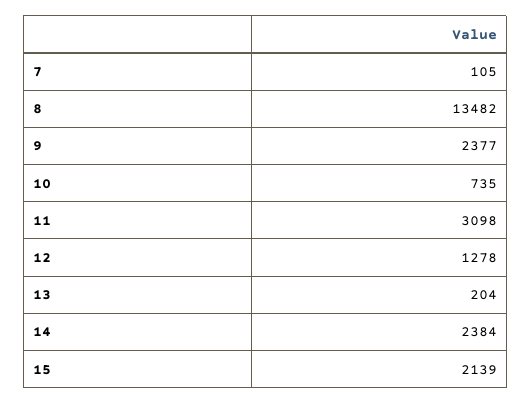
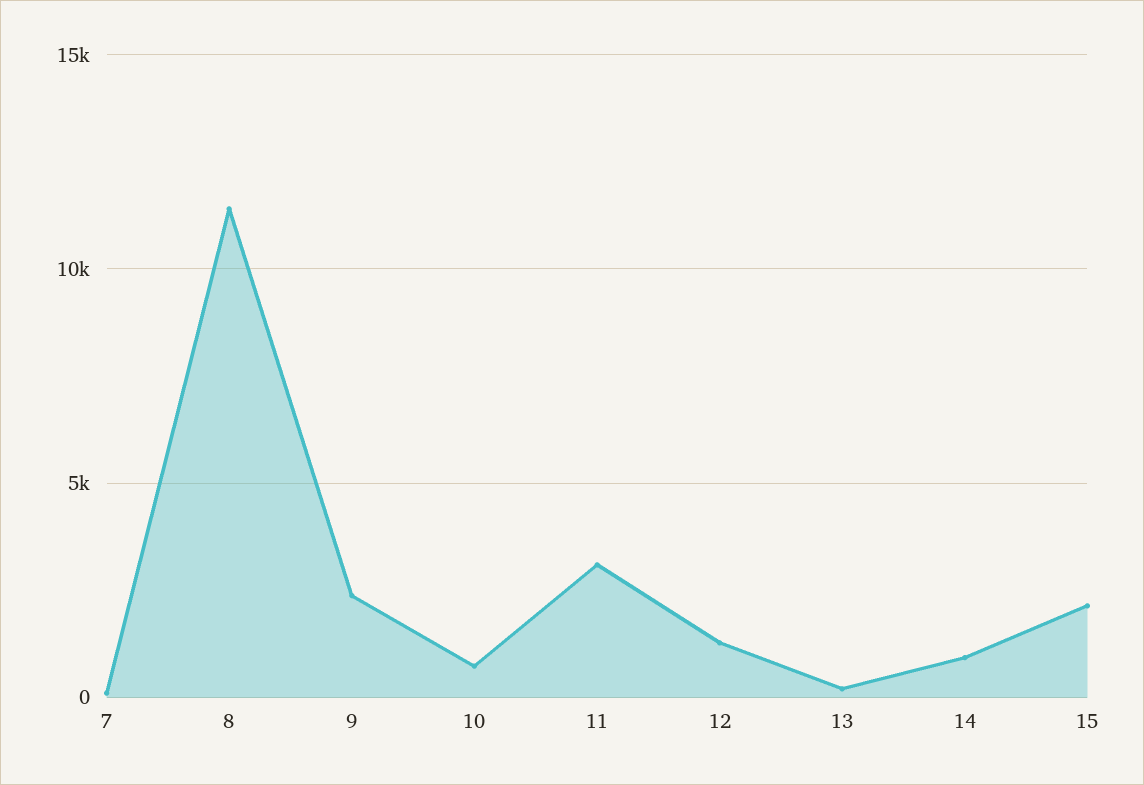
  {
    "7": 105,
-   "8": 13482,
+   "8": 11500,
    "9": 2377,
    "10": 735,
    "11": 3098,
    "12": 1278,
    "13": 204,
-   "14": 2384,
+   "14": 1000,
    "15": 2139
  }

